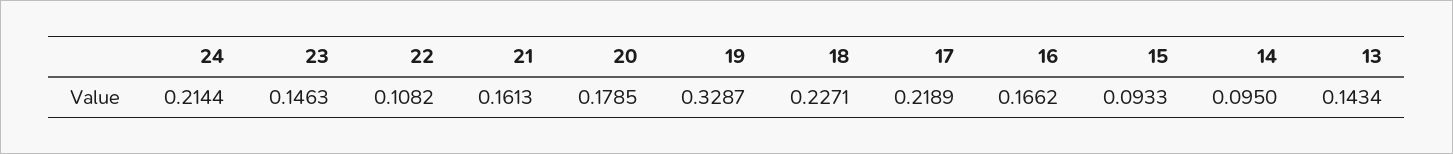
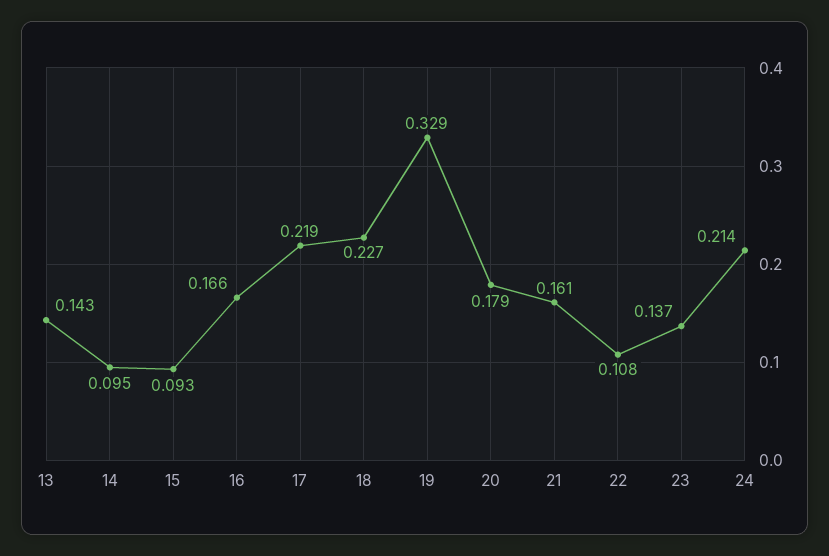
  {
    "24": 0.2144,
-   "23": 0.1463,
+   "23": 0.137,
    "22": 0.1082,
    "21": 0.1613,
    "20": 0.1785,
    "19": 0.3287,
    "18": 0.2271,
    "17": 0.2189,
    "16": 0.1662,
    "15": 0.0933,
    "14": 0.095,
    "13": 0.1434
  }

